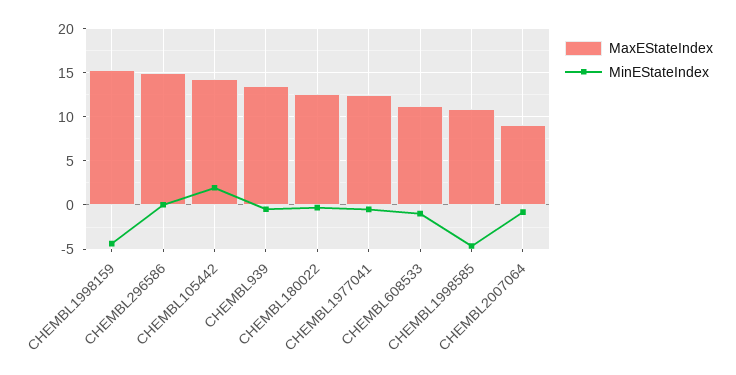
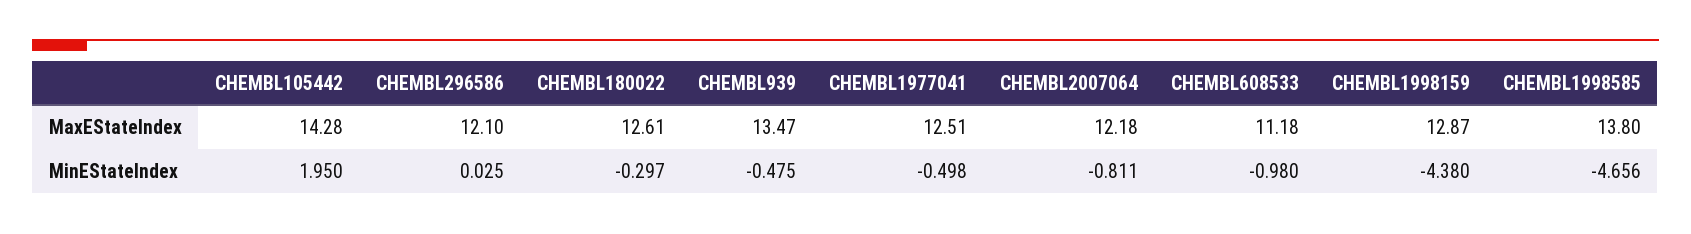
  {
    "MaxEStateIndex": {
-     "CHEMBL1998159": 15,
+     "CHEMBL1998159": 12.87,
-     "CHEMBL296586": 15,
+     "CHEMBL296586": 12.1,
      "CHEMBL105442": 14.28,
      "CHEMBL939": 13.47,
      "CHEMBL180022": 12.61,
      "CHEMBL1977041": 12.51,
      "CHEMBL608533": 11.18,
-     "CHEMBL1998585": 11,
+     "CHEMBL1998585": 13.8,
-     "CHEMBL2007064": 9
+     "CHEMBL2007064": 12.18
    },
    "MinEStateIndex": {
      "CHEMBL1998159": -4.38,
      "CHEMBL296586": 0.025,
      "CHEMBL105442": 1.95,
      "CHEMBL939": -0.475,
      "CHEMBL180022": -0.297,
      "CHEMBL1977041": -0.498,
      "CHEMBL608533": -0.98,
      "CHEMBL1998585": -4.656,
      "CHEMBL2007064": -0.811
    }
  }

